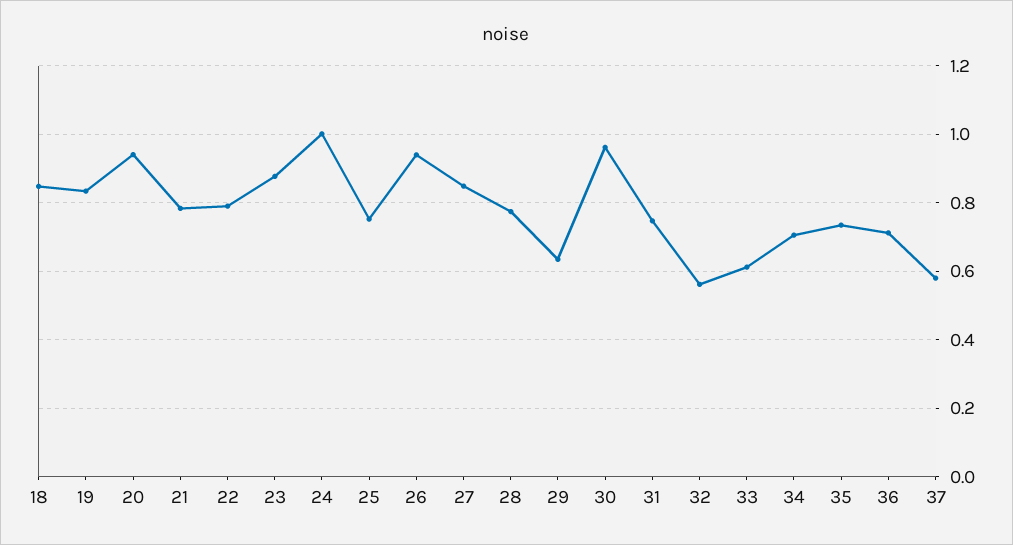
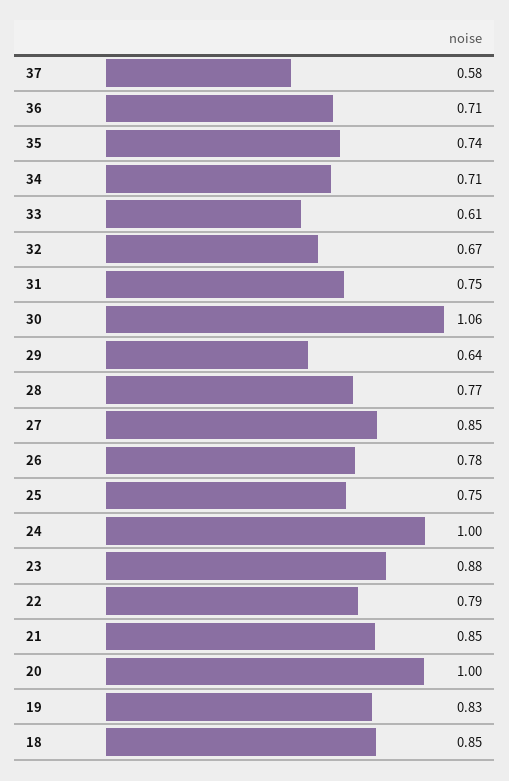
  {
    "18": 0.85,
    "19": 0.83,
-   "20": 0.94,
+   "20": 1,
-   "21": 0.78,
+   "21": 0.85,
    "22": 0.79,
    "23": 0.88,
    "24": 1,
    "25": 0.75,
-   "26": 0.94,
+   "26": 0.78,
    "27": 0.85,
    "28": 0.77,
    "29": 0.64,
-   "30": 0.96,
+   "30": 1.06,
    "31": 0.75,
-   "32": 0.56,
+   "32": 0.67,
    "33": 0.61,
    "34": 0.71,
    "35": 0.74,
    "36": 0.71,
    "37": 0.58
  }

